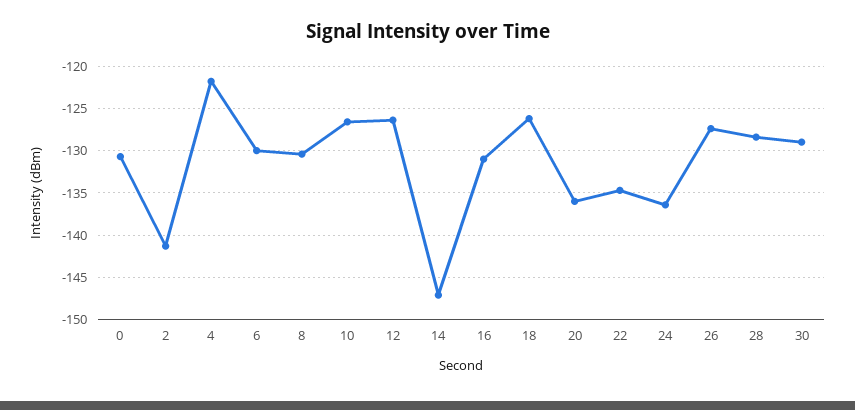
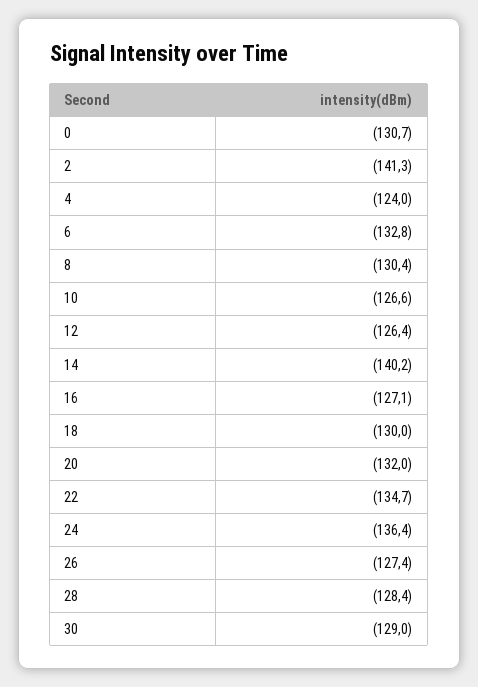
  {
    "0": -130.7,
    "2": -141.3,
-   "4": -122,
+   "4": -124,
-   "6": -130,
+   "6": -132.8,
    "8": -130.4,
    "10": -126.6,
    "12": -126.4,
-   "14": -147,
+   "14": -140.2,
-   "16": -131,
+   "16": -127.1,
-   "18": -126,
+   "18": -130,
-   "20": -136,
+   "20": -132,
    "22": -134.7,
    "24": -136.4,
    "26": -127.4,
    "28": -128.4,
    "30": -129
  }

